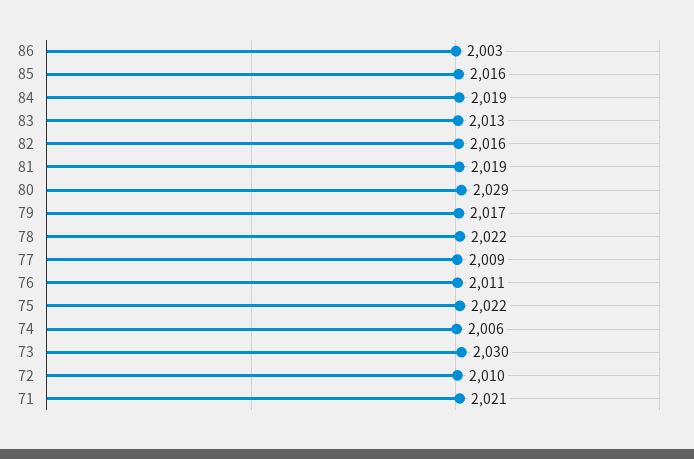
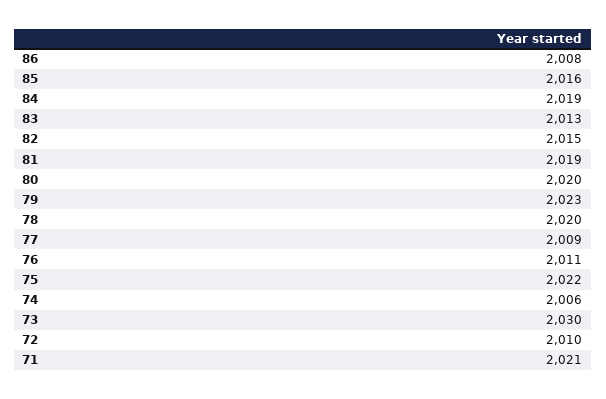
  {
-   "86": 2003,
+   "86": 2008,
    "85": 2016,
    "84": 2019,
    "83": 2013,
-   "82": 2016,
+   "82": 2015,
    "81": 2019,
-   "80": 2029,
+   "80": 2020,
-   "79": 2017,
+   "79": 2023,
-   "78": 2022,
+   "78": 2020,
    "77": 2009,
    "76": 2011,
    "75": 2022,
    "74": 2006,
    "73": 2030,
    "72": 2010,
    "71": 2021
  }

